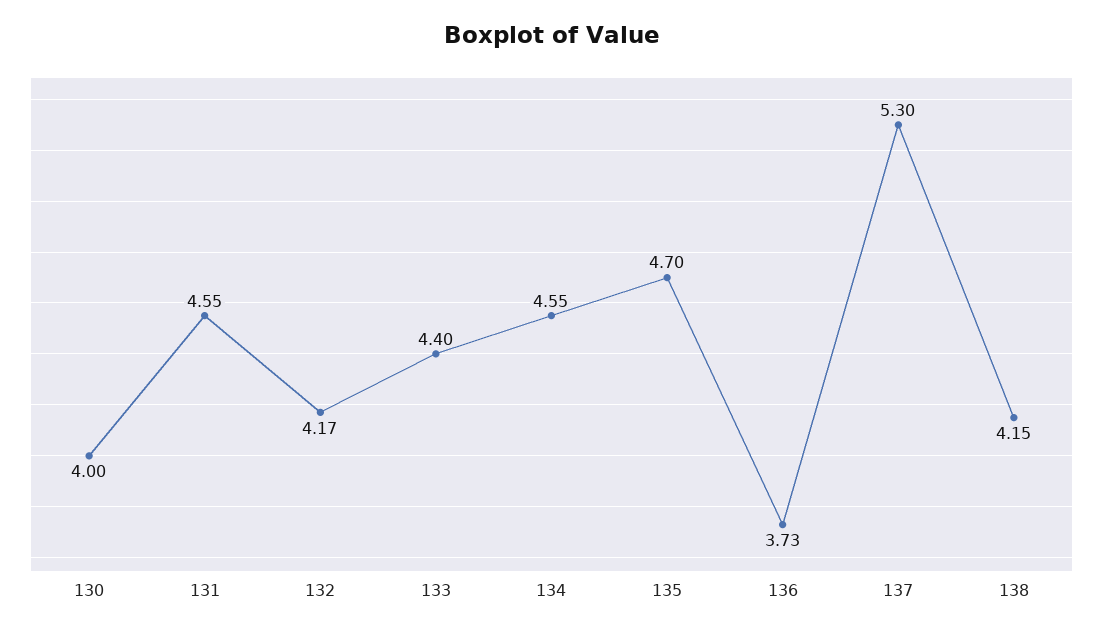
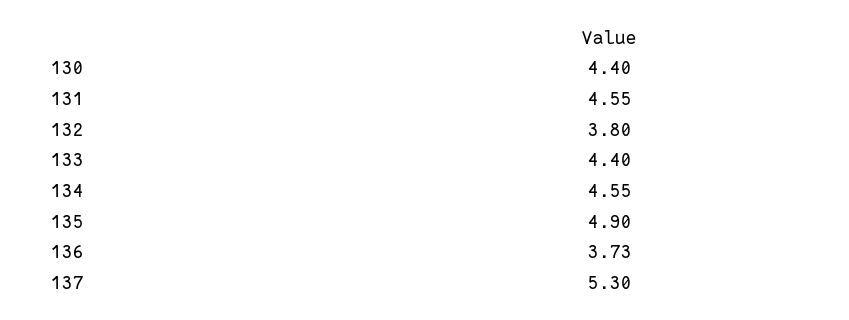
  {
-   "130": 4,
+   "130": 4.4,
    "131": 4.55,
-   "132": 4.17,
+   "132": 3.8,
    "133": 4.4,
    "134": 4.55,
-   "135": 4.7,
+   "135": 4.9,
    "136": 3.73,
-   "137": 5.3,
+   "137": 5.3
-   "138": 4.15
  }

